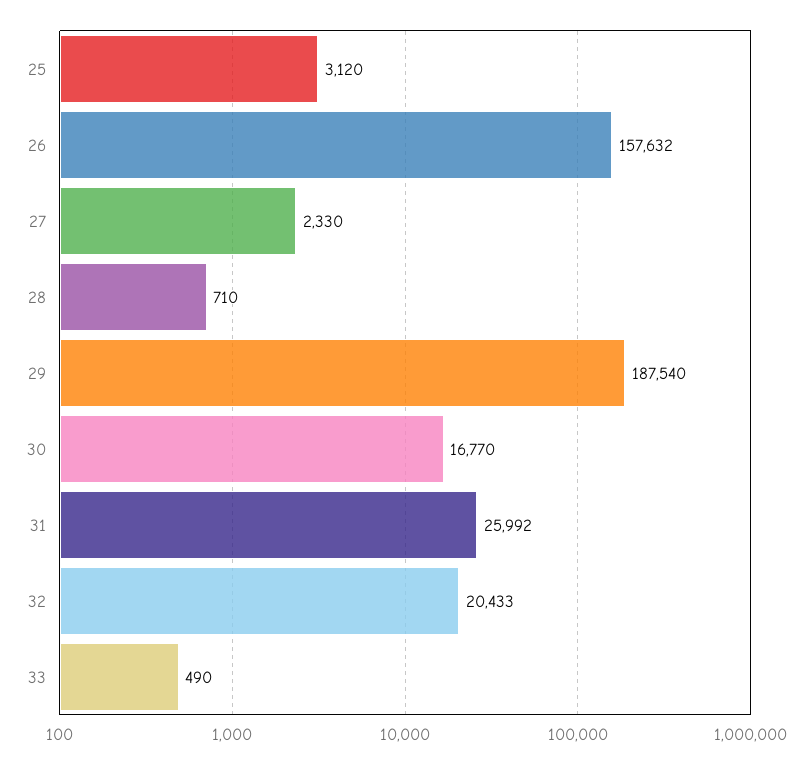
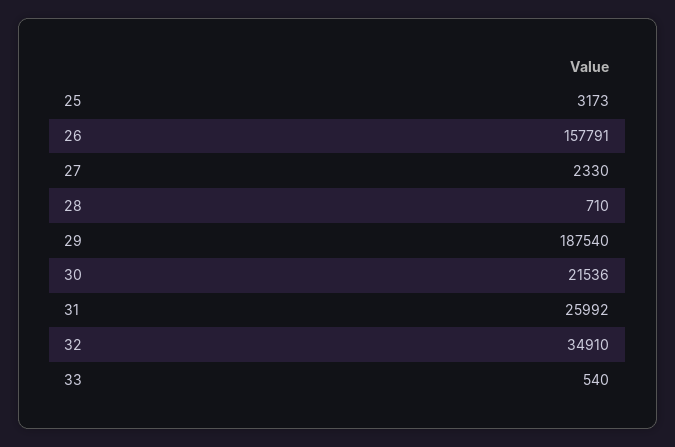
  {
-   "25": 3120,
+   "25": 3173,
-   "26": 157632,
+   "26": 157791,
    "27": 2330,
    "28": 710,
    "29": 187540,
-   "30": 16770,
+   "30": 21536,
    "31": 25992,
-   "32": 20433,
+   "32": 34910,
-   "33": 490
+   "33": 540
  }

